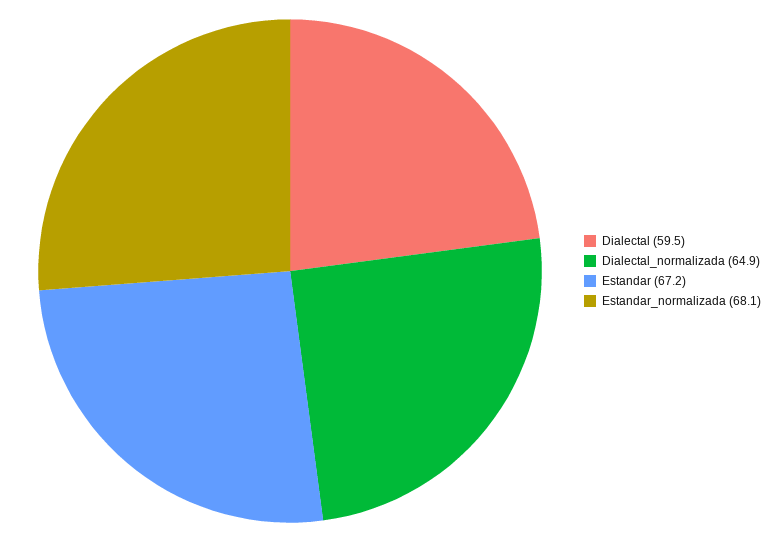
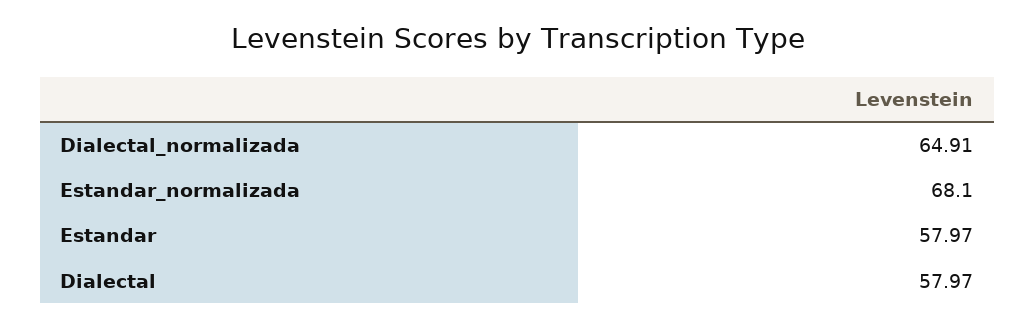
  {
-   "Dialectal": 59.5,
+   "Dialectal": 57.97,
    "Dialectal_normalizada": 64.91,
-   "Estandar": 67.2,
+   "Estandar": 57.97,
    "Estandar_normalizada": 68.1
  }

